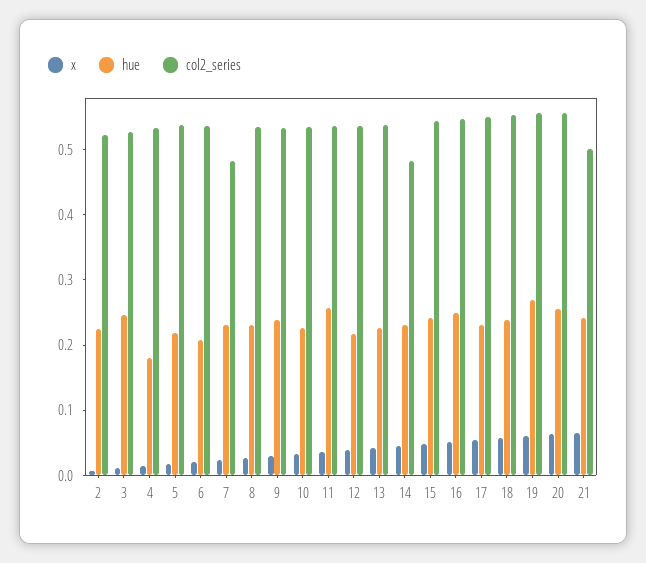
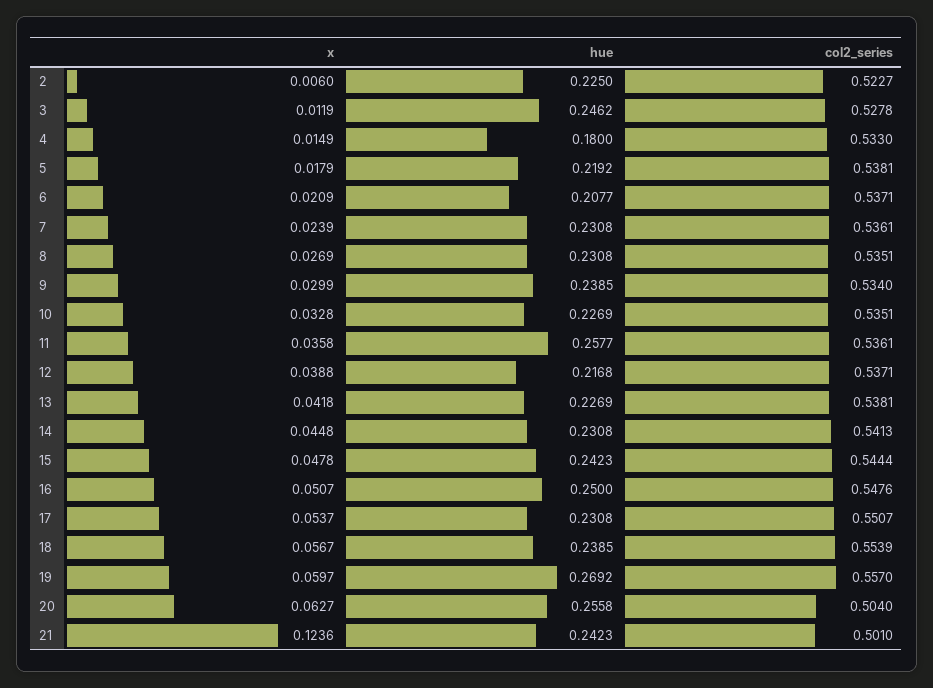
  {
    "x": {
      "2": 0.006,
      "3": 0.0119,
      "4": 0.0149,
      "5": 0.0179,
      "6": 0.0209,
      "7": 0.0239,
      "8": 0.0269,
      "9": 0.0299,
      "10": 0.0328,
      "11": 0.0358,
      "12": 0.0388,
      "13": 0.0418,
      "14": 0.0448,
      "15": 0.0478,
      "16": 0.0507,
      "17": 0.0537,
      "18": 0.0567,
      "19": 0.0597,
      "20": 0.0627,
-     "21": 0.06
+     "21": 0.1236
    },
    "hue": {
      "2": 0.225,
      "3": 0.2462,
      "4": 0.18,
      "5": 0.2192,
      "6": 0.2077,
      "7": 0.2308,
      "8": 0.2308,
      "9": 0.2385,
      "10": 0.2269,
      "11": 0.2577,
      "12": 0.2168,
      "13": 0.2269,
      "14": 0.2308,
      "15": 0.2423,
      "16": 0.25,
      "17": 0.2308,
      "18": 0.2385,
      "19": 0.2692,
      "20": 0.2558,
      "21": 0.2423
    },
    "col2_series": {
      "2": 0.5227,
      "3": 0.5278,
      "4": 0.533,
      "5": 0.5381,
      "6": 0.5371,
-     "7": 0.48,
+     "7": 0.5361,
      "8": 0.5351,
      "9": 0.534,
      "10": 0.5351,
      "11": 0.5361,
      "12": 0.5371,
      "13": 0.5381,
-     "14": 0.48,
+     "14": 0.5413,
      "15": 0.5444,
      "16": 0.5476,
      "17": 0.5507,
      "18": 0.5539,
      "19": 0.557,
-     "20": 0.56,
+     "20": 0.504,
      "21": 0.501
    }
  }

